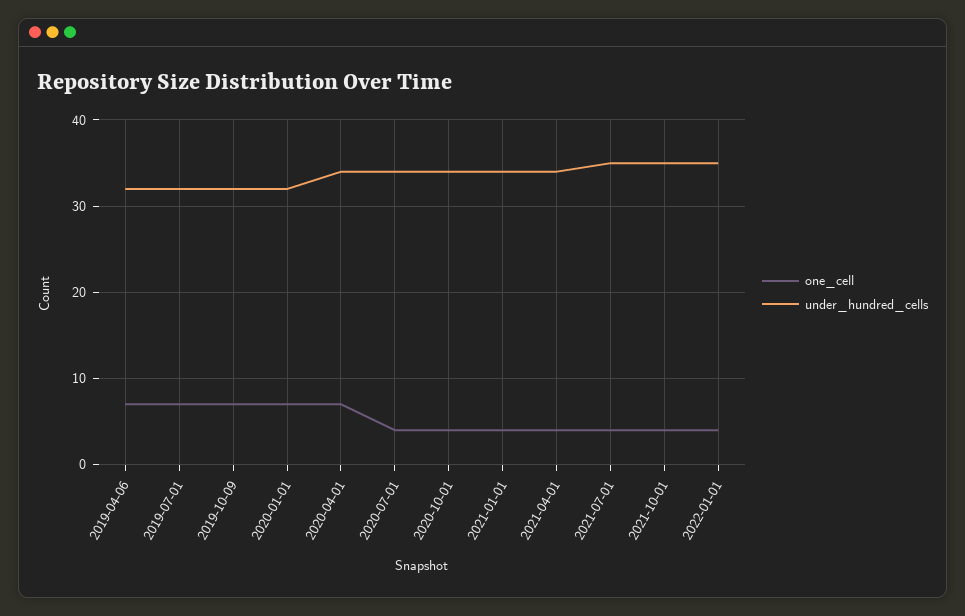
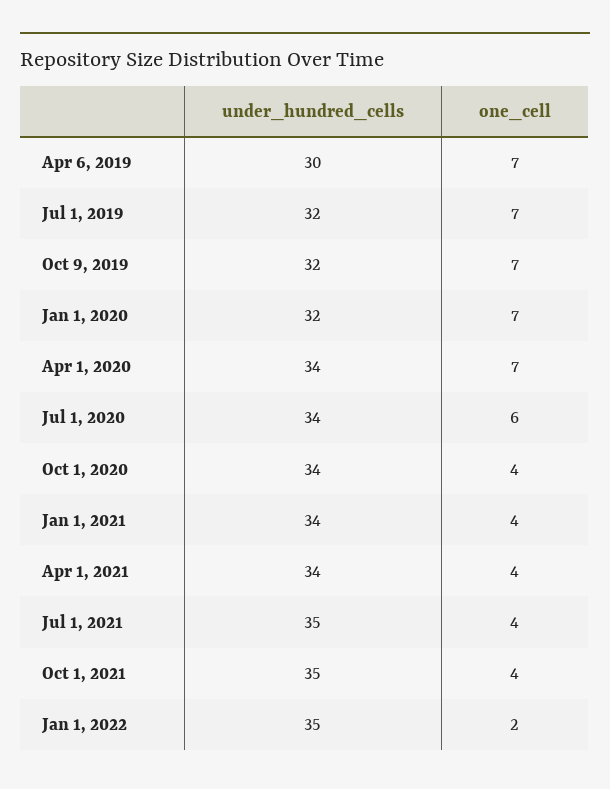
  {
    "one_cell": {
      "2019-04-06": 7,
      "2019-07-01": 7,
      "2019-10-09": 7,
      "2020-01-01": 7,
      "2020-04-01": 7,
-     "2020-07-01": 4,
+     "2020-07-01": 6,
      "2020-10-01": 4,
      "2021-01-01": 4,
      "2021-04-01": 4,
      "2021-07-01": 4,
      "2021-10-01": 4,
-     "2022-01-01": 4
+     "2022-01-01": 2
    },
    "under_hundred_cells": {
-     "2019-04-06": 32,
+     "2019-04-06": 30,
      "2019-07-01": 32,
      "2019-10-09": 32,
      "2020-01-01": 32,
      "2020-04-01": 34,
      "2020-07-01": 34,
      "2020-10-01": 34,
      "2021-01-01": 34,
      "2021-04-01": 34,
      "2021-07-01": 35,
      "2021-10-01": 35,
      "2022-01-01": 35
    }
  }

